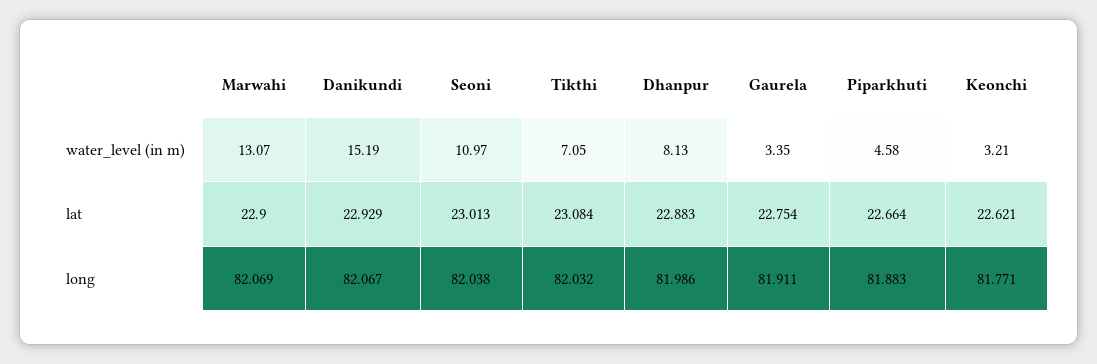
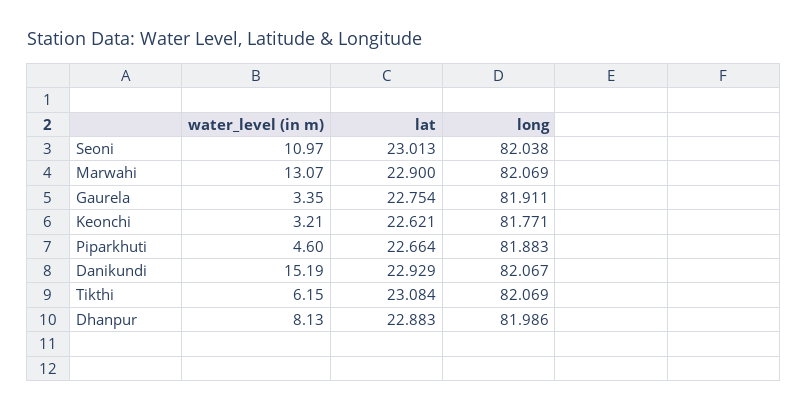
  {
    "Marwahi": {
      "water_level (in m)": 13.07,
      "lat": 22.9,
      "long": 82.069
    },
    "Danikundi": {
      "water_level (in m)": 15.19,
      "lat": 22.929,
      "long": 82.067
    },
    "Seoni": {
      "water_level (in m)": 10.97,
      "lat": 23.013,
      "long": 82.038
    },
    "Tikthi": {
-     "water_level (in m)": 7.05,
+     "water_level (in m)": 6.15,
      "lat": 23.084,
-     "long": 82.032
+     "long": 82.069
    },
    "Dhanpur": {
      "water_level (in m)": 8.13,
      "lat": 22.883,
      "long": 81.986
    },
    "Gaurela": {
      "water_level (in m)": 3.35,
      "lat": 22.754,
      "long": 81.911
    },
    "Piparkhuti": {
-     "water_level (in m)": 4.58,
+     "water_level (in m)": 4.6,
      "lat": 22.664,
      "long": 81.883
    },
    "Keonchi": {
      "water_level (in m)": 3.21,
      "lat": 22.621,
      "long": 81.771
    }
  }

